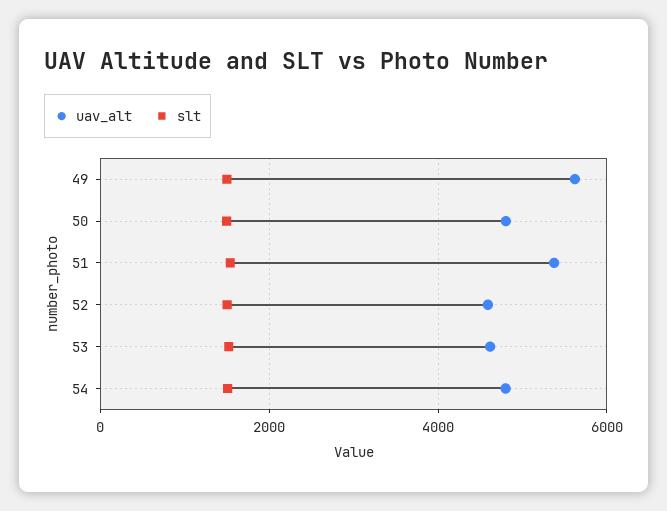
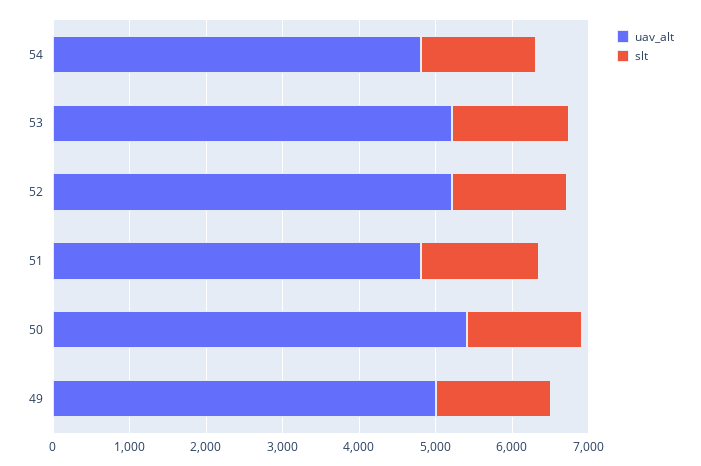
  {
    "uav_alt": {
-     "49": 5600,
+     "49": 5000,
-     "50": 4800,
+     "50": 5400,
-     "51": 5400,
+     "51": 4800,
-     "52": 4600,
+     "52": 5200,
-     "53": 4600,
+     "53": 5200,
      "54": 4800
    },
    "slt": {
      "49": 1600,
      "50": 1400,
      "51": 1600,
      "52": 1600,
      "53": 1600,
      "54": 1600
    }
  }

